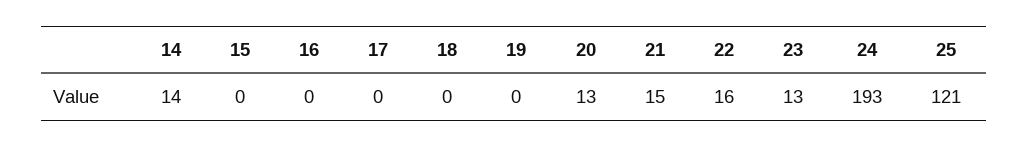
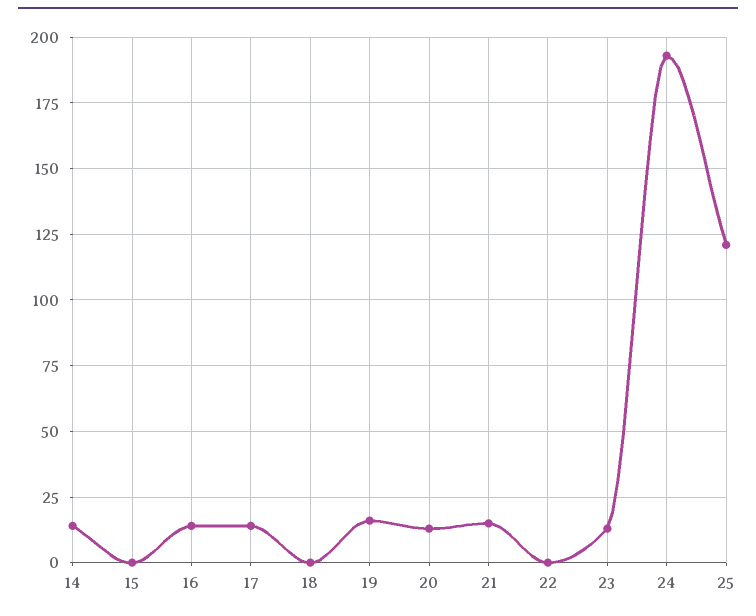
  {
    "14": 14,
    "15": 0,
-   "16": 0,
+   "16": 15,
-   "17": 0,
+   "17": 15,
    "18": 0,
-   "19": 0,
+   "19": 15,
    "20": 13,
    "21": 15,
-   "22": 16,
+   "22": 0,
    "23": 13,
    "24": 193,
    "25": 121
  }

